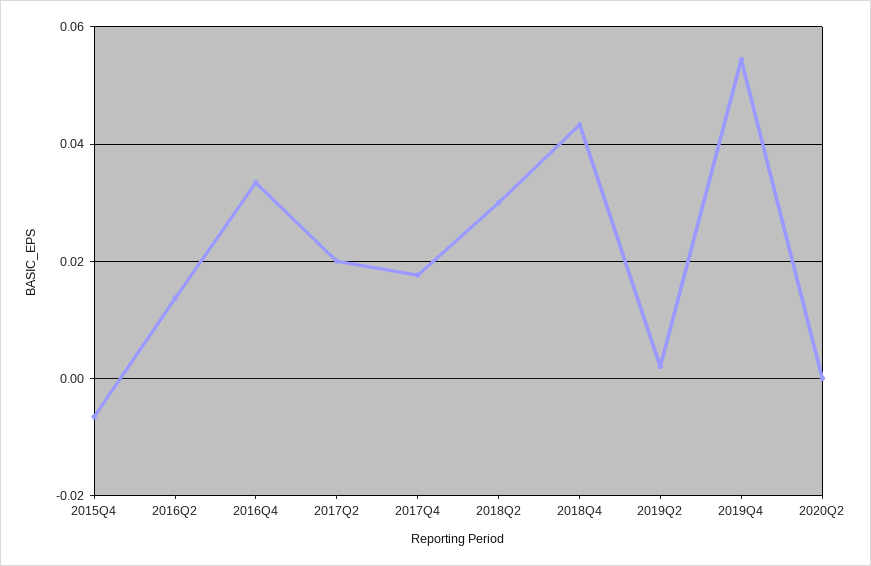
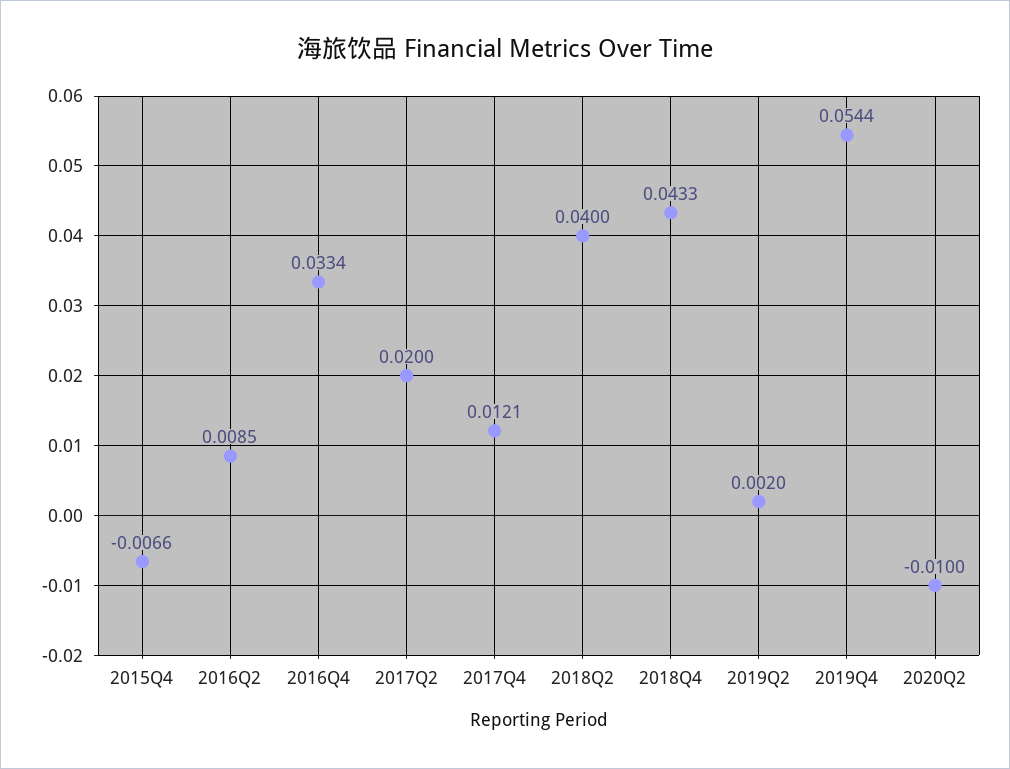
  {
    "2015Q4": -0.0066,
-   "2016Q2": 0.014,
+   "2016Q2": 0.0085,
    "2016Q4": 0.0334,
    "2017Q2": 0.02,
-   "2017Q4": 0.018,
+   "2017Q4": 0.0121,
-   "2018Q2": 0.03,
+   "2018Q2": 0.04,
    "2018Q4": 0.0433,
    "2019Q2": 0.002,
    "2019Q4": 0.0544,
-   "2020Q2": 0
+   "2020Q2": -0.01
  }

